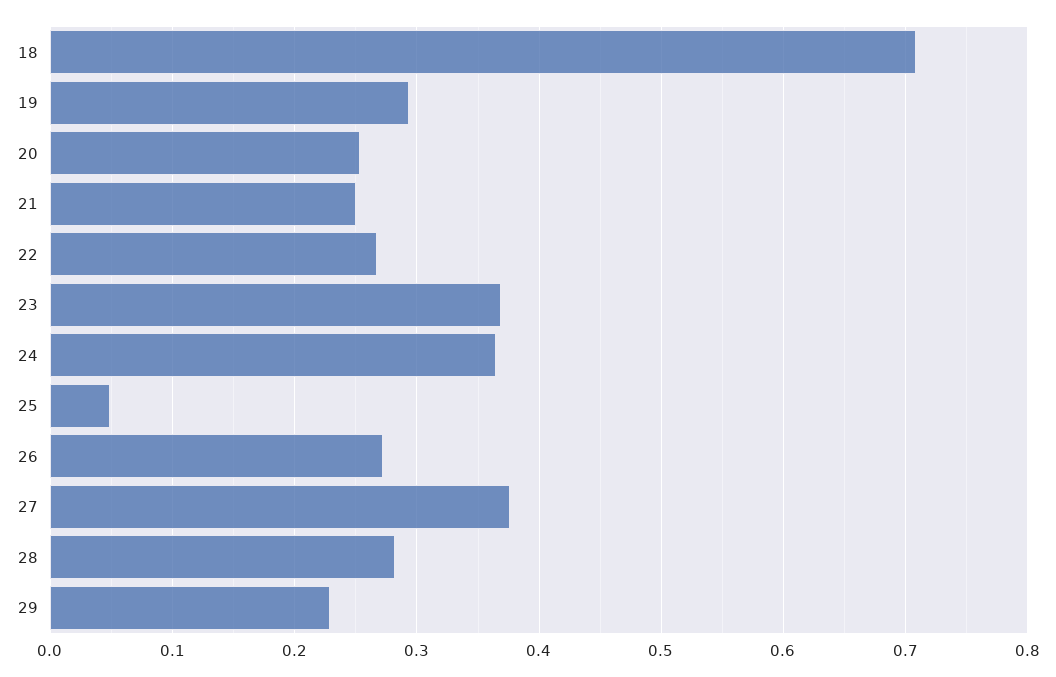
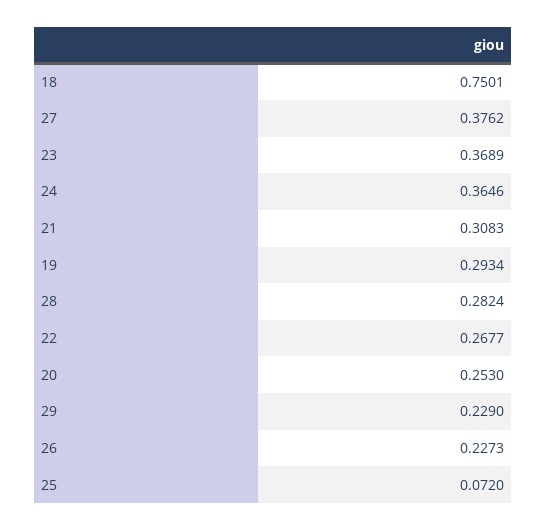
  {
-   "18": 0.71,
+   "18": 0.7501,
    "19": 0.2934,
    "20": 0.253,
-   "21": 0.25,
+   "21": 0.3083,
    "22": 0.2677,
    "23": 0.3689,
    "24": 0.3646,
-   "25": 0.05,
+   "25": 0.072,
-   "26": 0.27,
+   "26": 0.2273,
    "27": 0.3762,
    "28": 0.2824,
    "29": 0.229
  }

